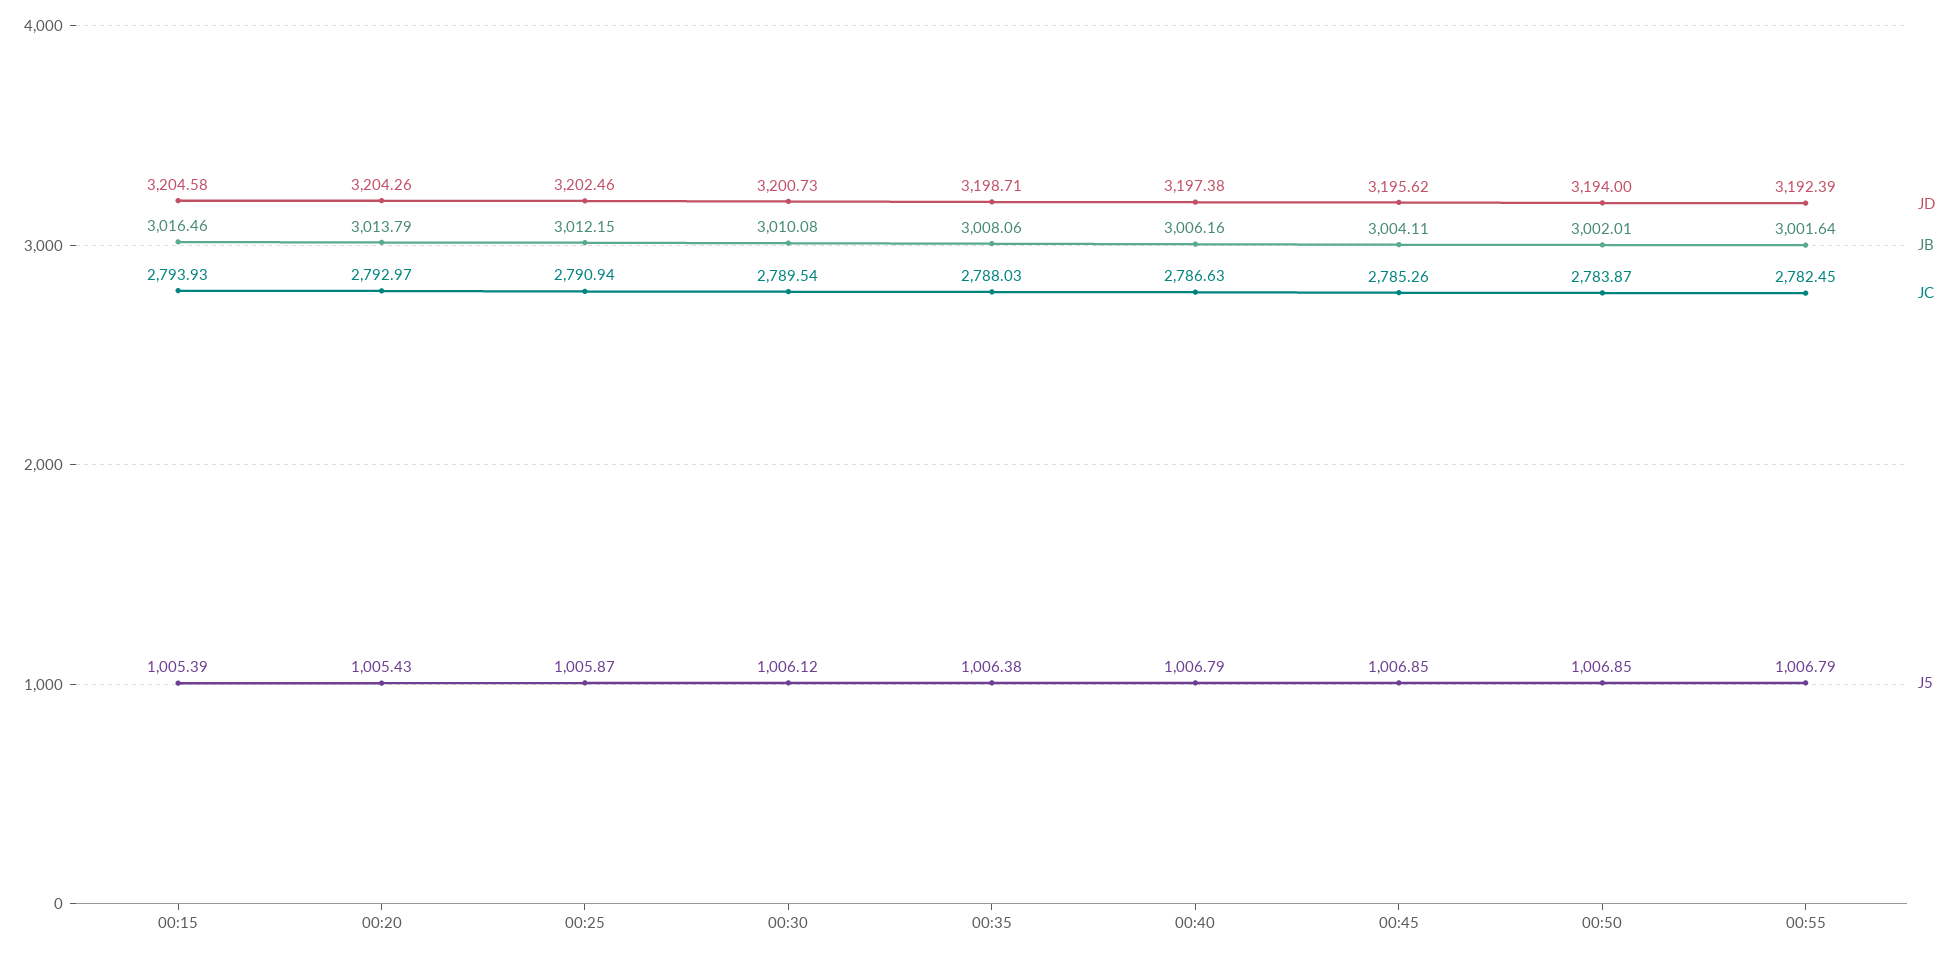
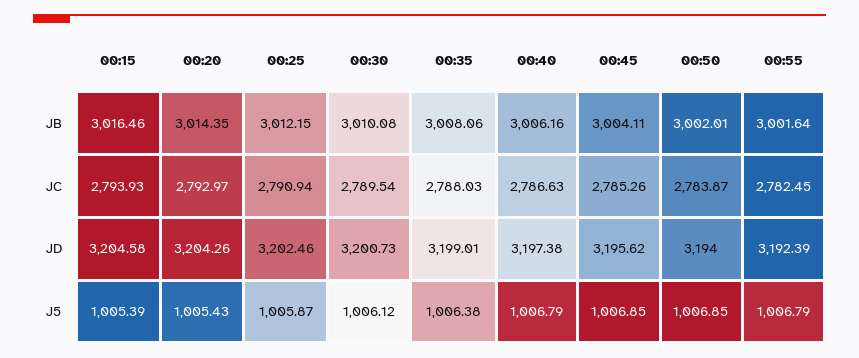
  {
    "JD": {
      "00:15": 3204.58,
      "00:20": 3204.26,
      "00:25": 3202.46,
      "00:30": 3200.73,
-     "00:35": 3198.71,
+     "00:35": 3199.01,
      "00:40": 3197.38,
      "00:45": 3195.62,
      "00:50": 3194,
      "00:55": 3192.39
    },
    "JB": {
      "00:15": 3016.46,
-     "00:20": 3013.79,
+     "00:20": 3014.35,
      "00:25": 3012.15,
      "00:30": 3010.08,
      "00:35": 3008.06,
      "00:40": 3006.16,
      "00:45": 3004.11,
      "00:50": 3002.01,
      "00:55": 3001.64
    },
    "JC": {
      "00:15": 2793.93,
      "00:20": 2792.97,
      "00:25": 2790.94,
      "00:30": 2789.54,
      "00:35": 2788.03,
      "00:40": 2786.63,
      "00:45": 2785.26,
      "00:50": 2783.87,
      "00:55": 2782.45
    },
    "J5": {
      "00:15": 1005.39,
      "00:20": 1005.43,
      "00:25": 1005.87,
      "00:30": 1006.12,
      "00:35": 1006.38,
      "00:40": 1006.79,
      "00:45": 1006.85,
      "00:50": 1006.85,
      "00:55": 1006.79
    }
  }

